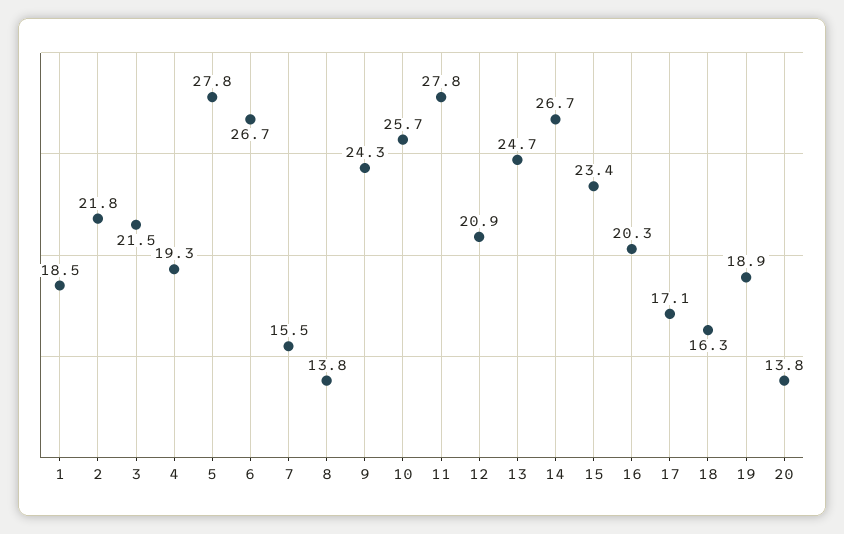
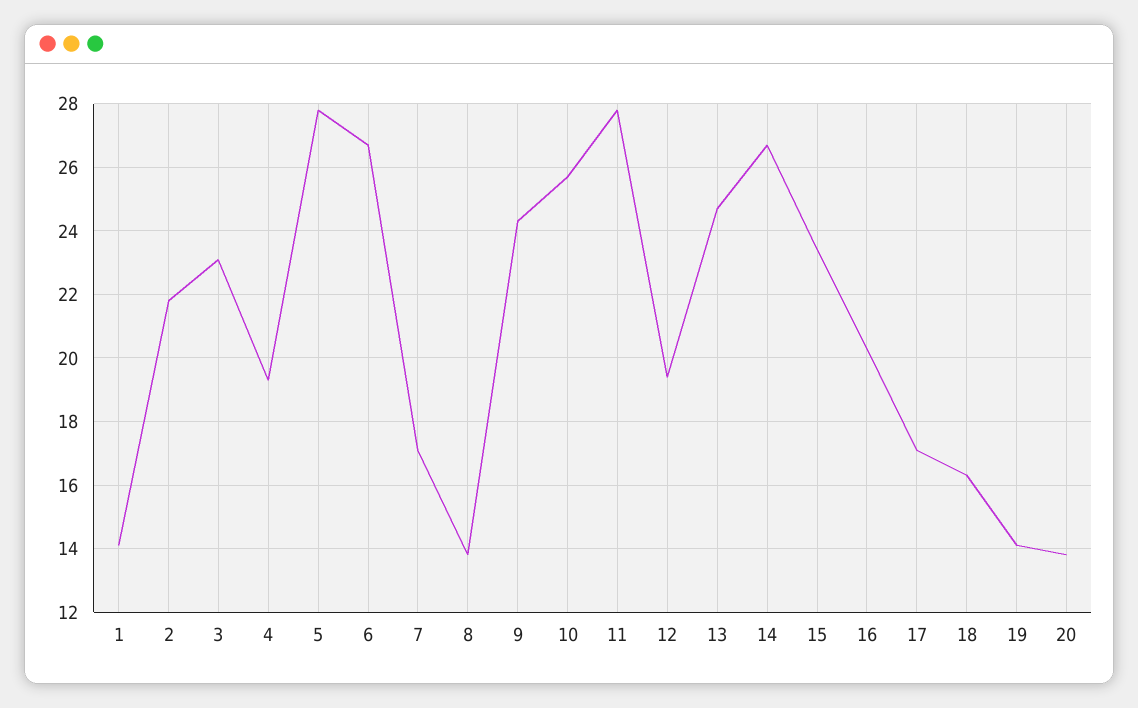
  {
-   "1": 18.5,
+   "1": 14,
    "2": 21.8,
-   "3": 21.5,
+   "3": 23,
    "4": 19.3,
    "5": 27.8,
    "6": 26.7,
-   "7": 15.5,
+   "7": 17,
    "8": 13.8,
    "9": 24.3,
    "10": 25.7,
    "11": 27.8,
-   "12": 20.9,
+   "12": 19.5,
    "13": 24.7,
    "14": 26.7,
    "15": 23.4,
    "16": 20.3,
    "17": 17.1,
    "18": 16.3,
-   "19": 18.9,
+   "19": 14,
    "20": 13.8
  }

